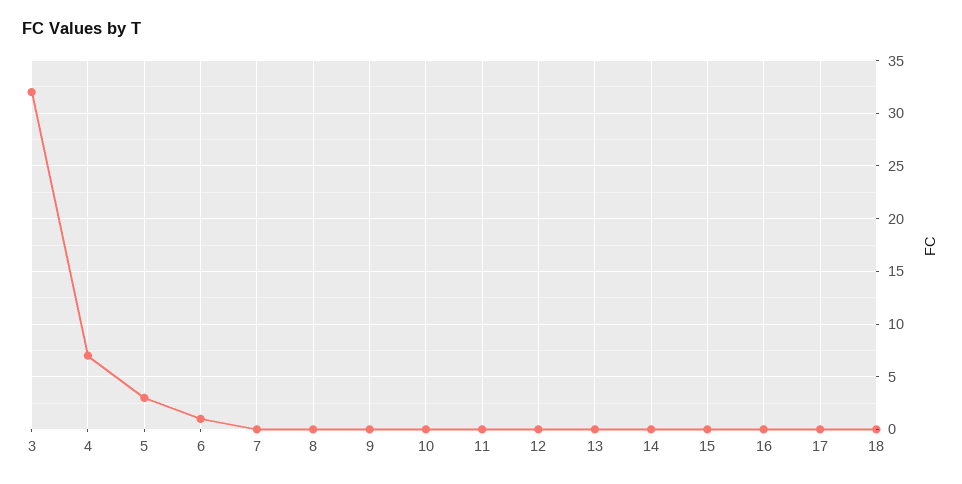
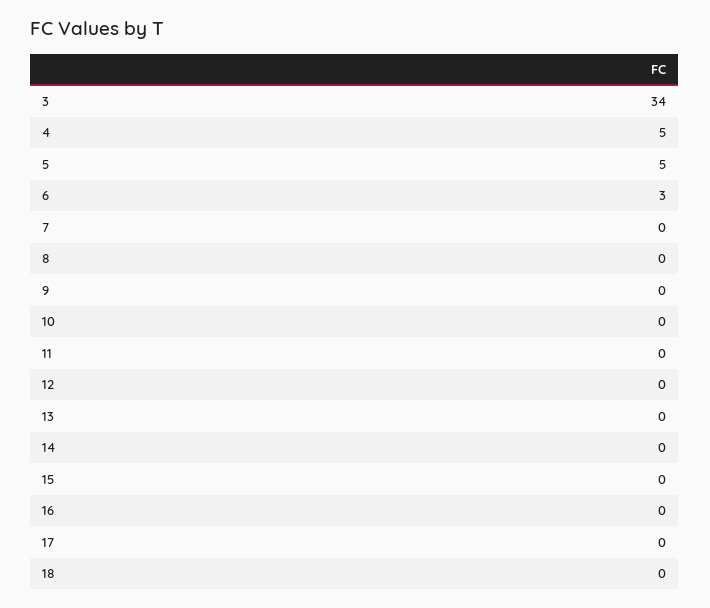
  {
-   "3": 32,
+   "3": 34,
-   "4": 7,
+   "4": 5,
-   "5": 3,
+   "5": 5,
-   "6": 1,
+   "6": 3,
    "7": 0,
    "8": 0,
    "9": 0,
    "10": 0,
    "11": 0,
    "12": 0,
    "13": 0,
    "14": 0,
    "15": 0,
    "16": 0,
    "17": 0,
    "18": 0
  }

